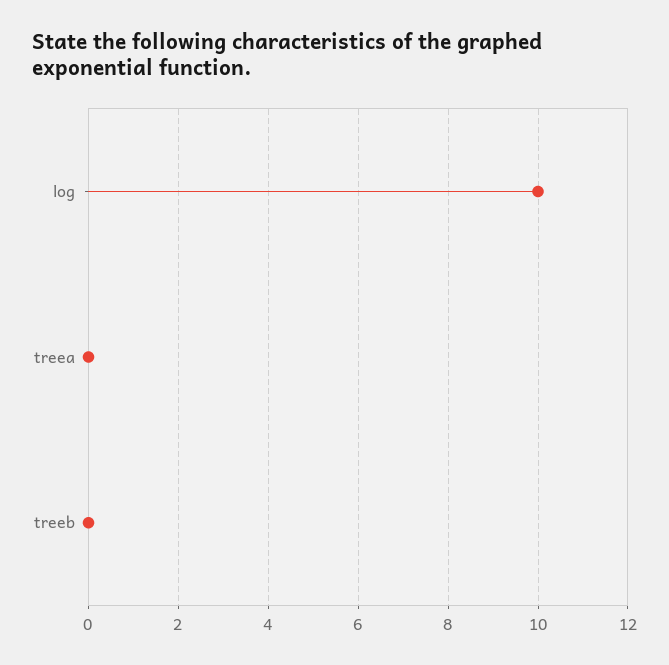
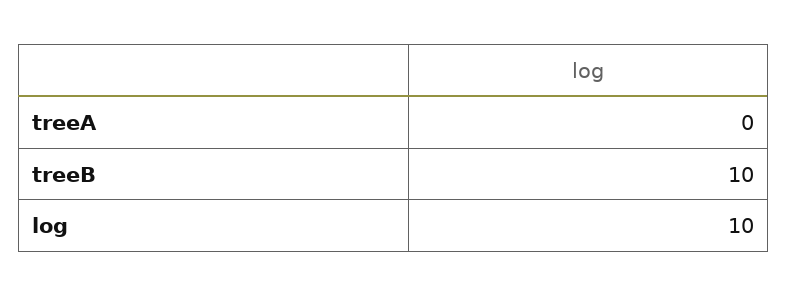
  {
    "log": 10,
    "treea": 0,
-   "treeb": 0
+   "treeb": 10
  }

